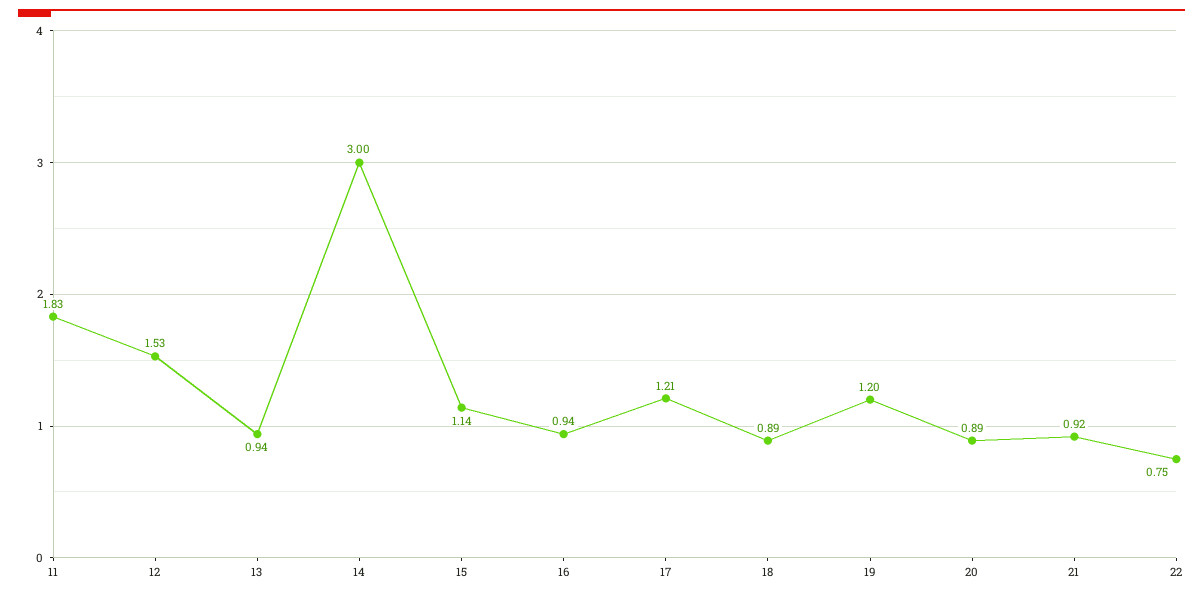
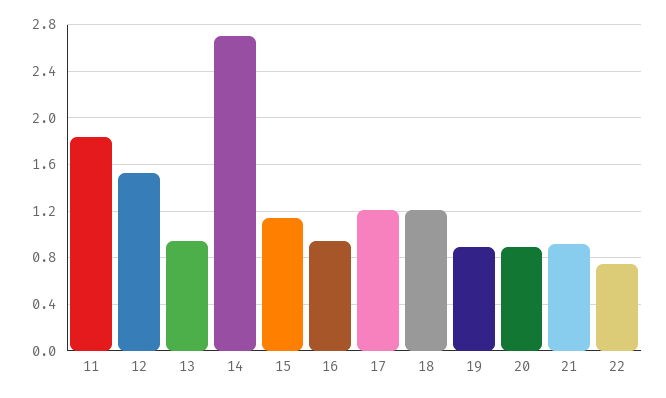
  {
    "11": 1.83,
    "12": 1.53,
    "13": 0.94,
-   "14": 3,
+   "14": 2.7,
    "15": 1.14,
    "16": 0.94,
    "17": 1.21,
-   "18": 0.89,
+   "18": 1.2,
-   "19": 1.2,
+   "19": 0.9,
    "20": 0.89,
    "21": 0.92,
    "22": 0.75
  }

